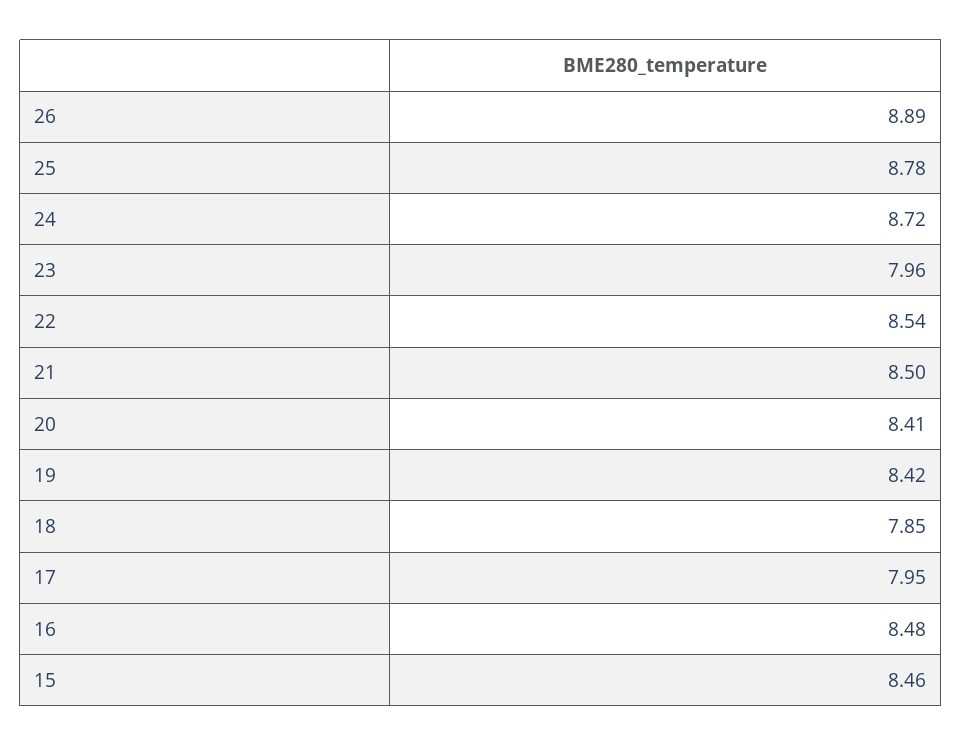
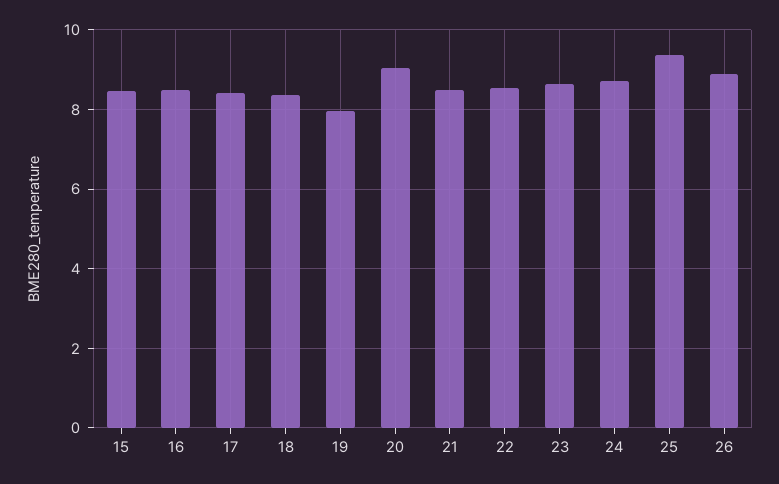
  {
    "26": 8.89,
-   "25": 8.78,
+   "25": 9.4,
    "24": 8.72,
-   "23": 7.96,
+   "23": 8.6,
    "22": 8.54,
    "21": 8.5,
-   "20": 8.41,
+   "20": 9,
-   "19": 8.42,
+   "19": 8,
-   "18": 7.85,
+   "18": 8.4,
-   "17": 7.95,
+   "17": 8.4,
    "16": 8.48,
    "15": 8.46
  }

